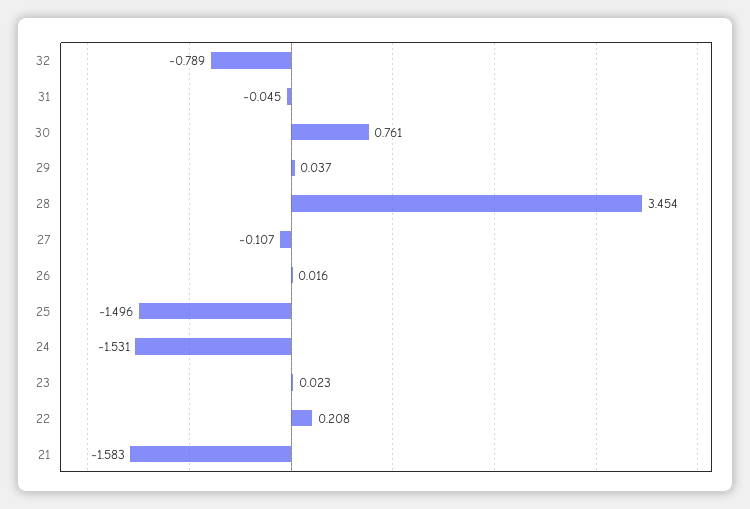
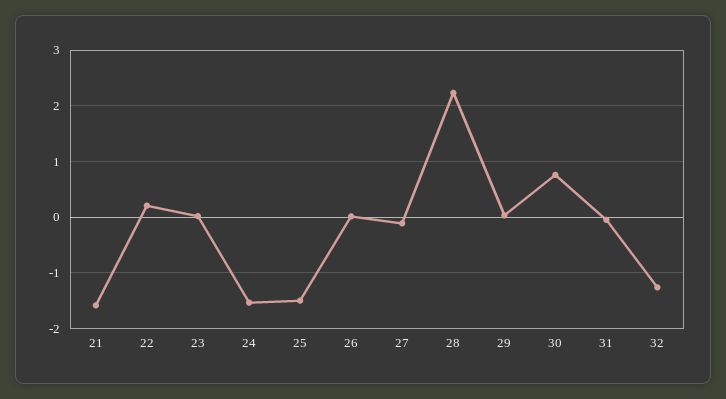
  {
-   "32": -0.789,
+   "32": -1.2,
    "31": -0.045,
    "30": 0.761,
    "29": 0.037,
-   "28": 3.454,
+   "28": 2.2,
    "27": -0.107,
    "26": 0.016,
    "25": -1.496,
    "24": -1.531,
    "23": 0.023,
    "22": 0.208,
    "21": -1.583
  }

